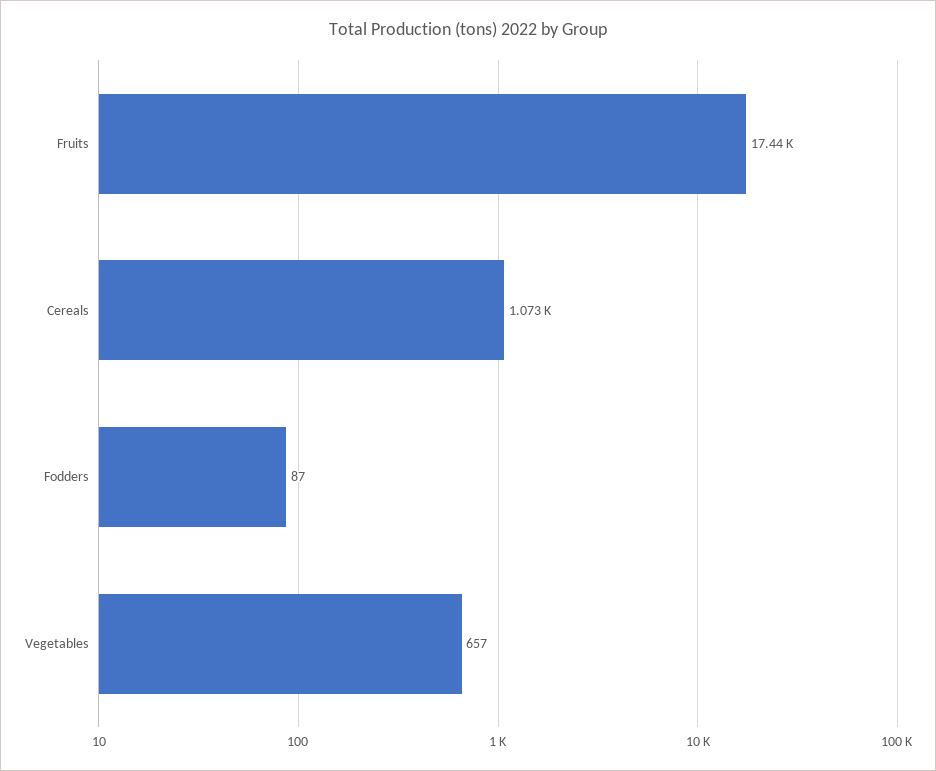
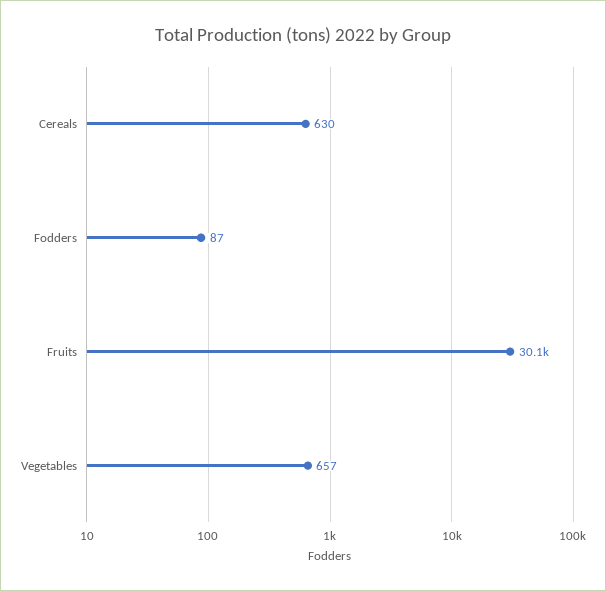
  {
-   "Fruits": 17440,
+   "Fruits": 30100,
-   "Cereals": 1073,
+   "Cereals": 630,
    "Fodders": 87,
    "Vegetables": 657
  }

